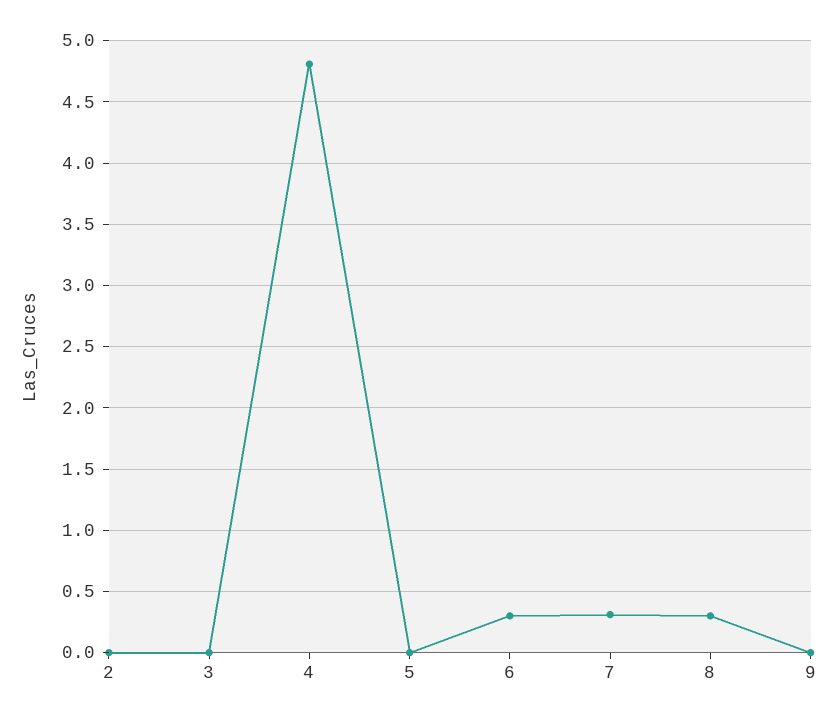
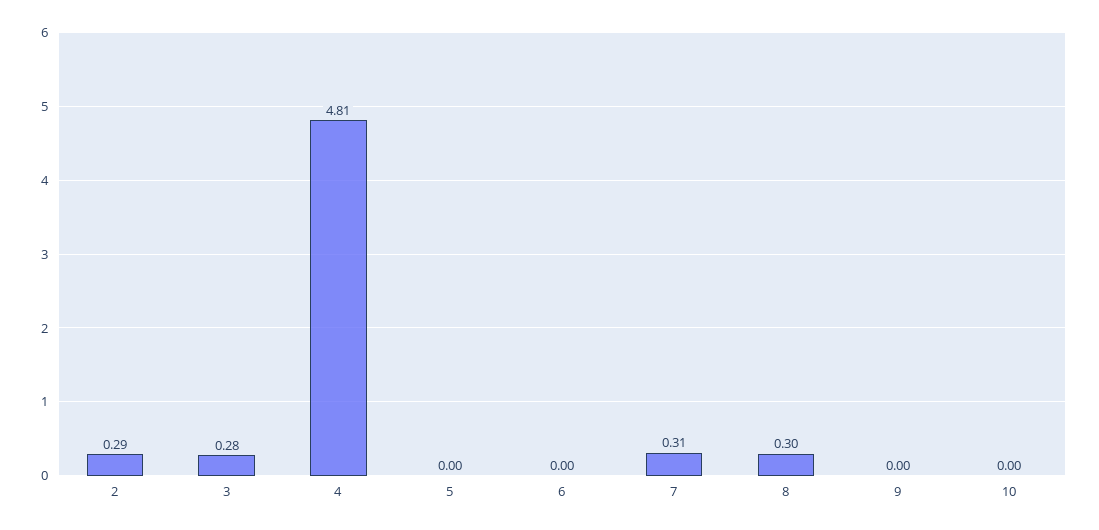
  {
-   "2": 0,
+   "2": 0.29,
-   "3": 0,
+   "3": 0.28,
    "4": 4.81,
    "5": 0,
-   "6": 0.3,
+   "6": 0,
    "7": 0.31,
    "8": 0.3,
-   "9": 0
+   "9": 0,
+   "10": 0
  }

